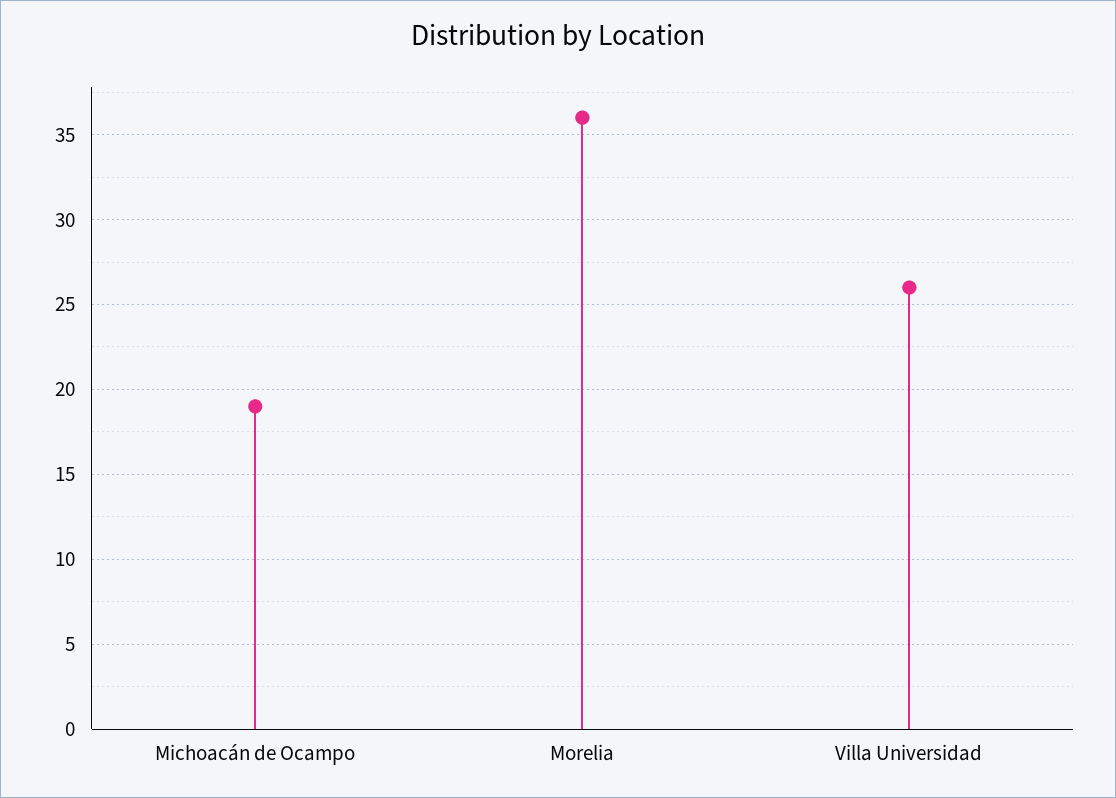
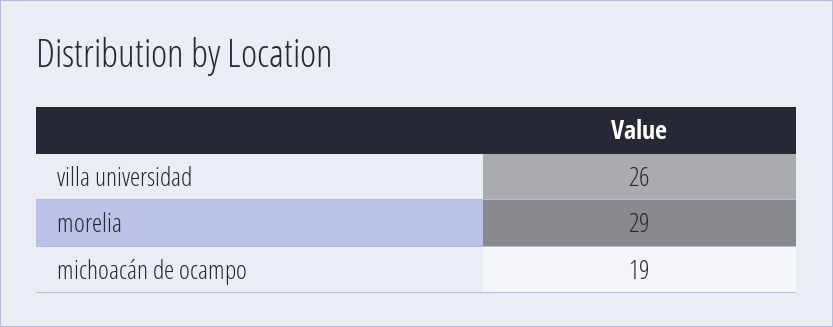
  {
    "Michoacán de Ocampo": 19,
-   "Morelia": 36,
+   "Morelia": 29,
    "Villa Universidad": 26
  }

